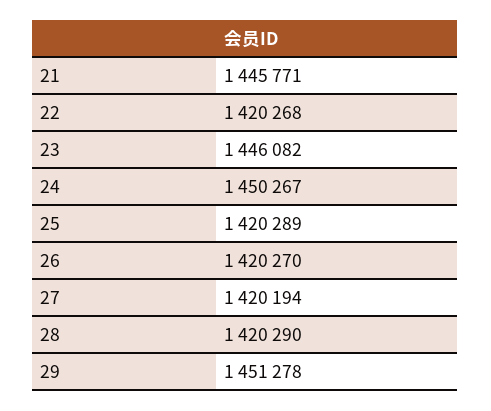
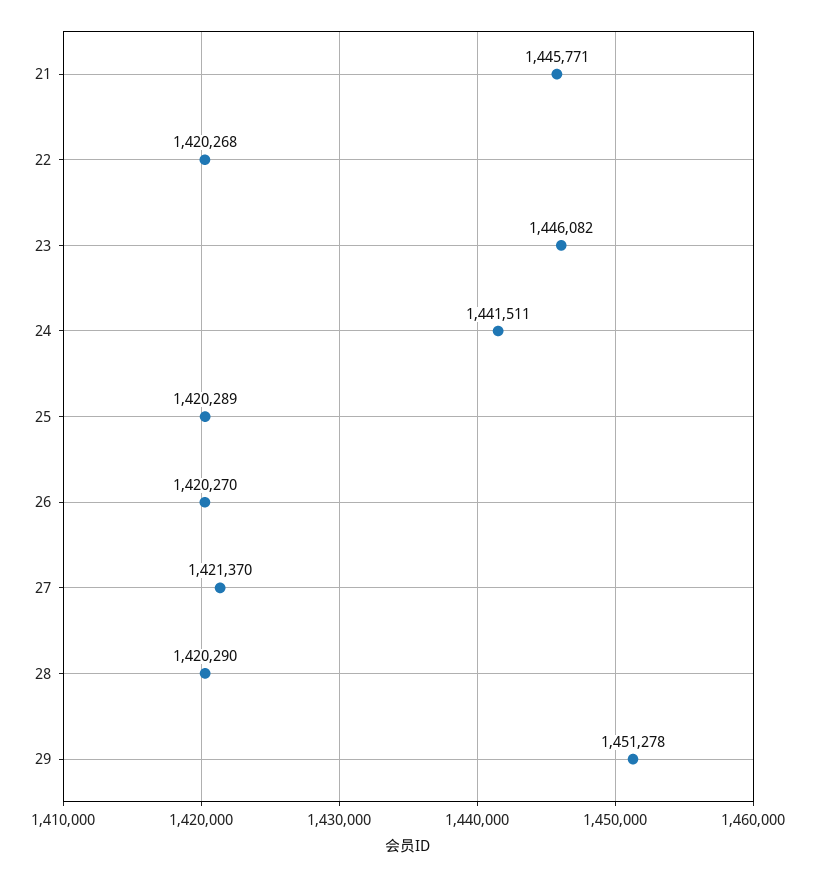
  {
    "21": 1445771,
    "22": 1420268,
    "23": 1446082,
-   "24": 1450267,
+   "24": 1441511,
    "25": 1420289,
    "26": 1420270,
-   "27": 1420194,
+   "27": 1421370,
    "28": 1420290,
    "29": 1451278
  }

